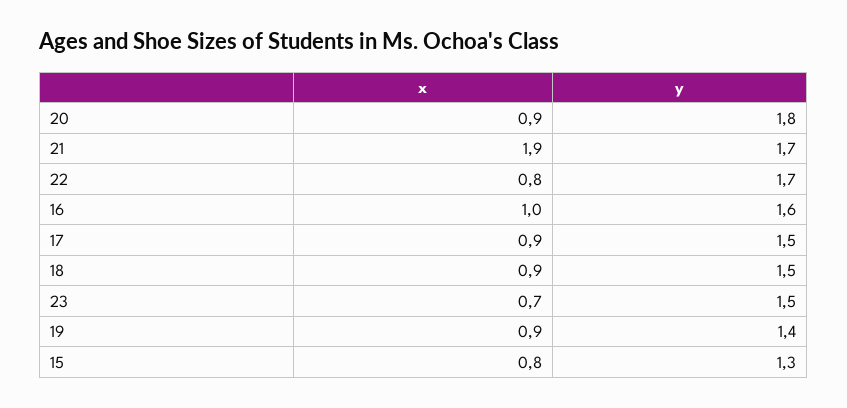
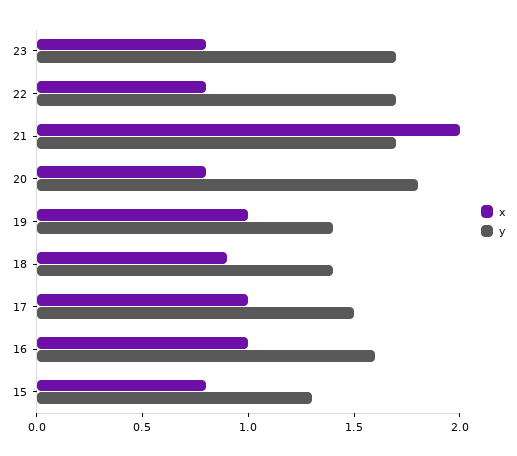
  {
    "x": {
-     "20": 0.9,
+     "20": 0.8,
-     "21": 1.9,
+     "21": 2,
      "22": 0.8,
      "16": 1,
-     "17": 0.9,
+     "17": 1,
      "18": 0.9,
-     "23": 0.7,
+     "23": 0.8,
-     "19": 0.9,
+     "19": 1,
      "15": 0.8
    },
    "y": {
      "20": 1.8,
      "21": 1.7,
      "22": 1.7,
      "16": 1.6,
      "17": 1.5,
-     "18": 1.5,
+     "18": 1.4,
-     "23": 1.5,
+     "23": 1.7,
      "19": 1.4,
      "15": 1.3
    }
  }

